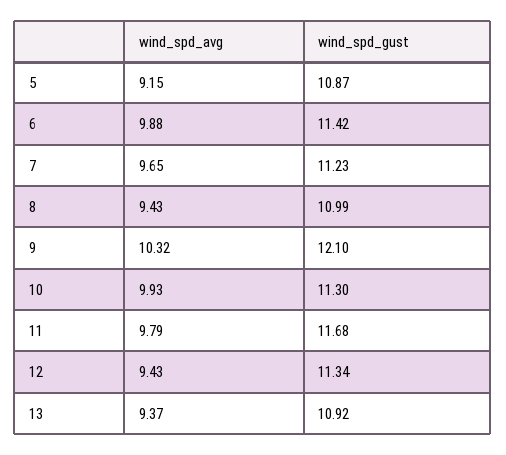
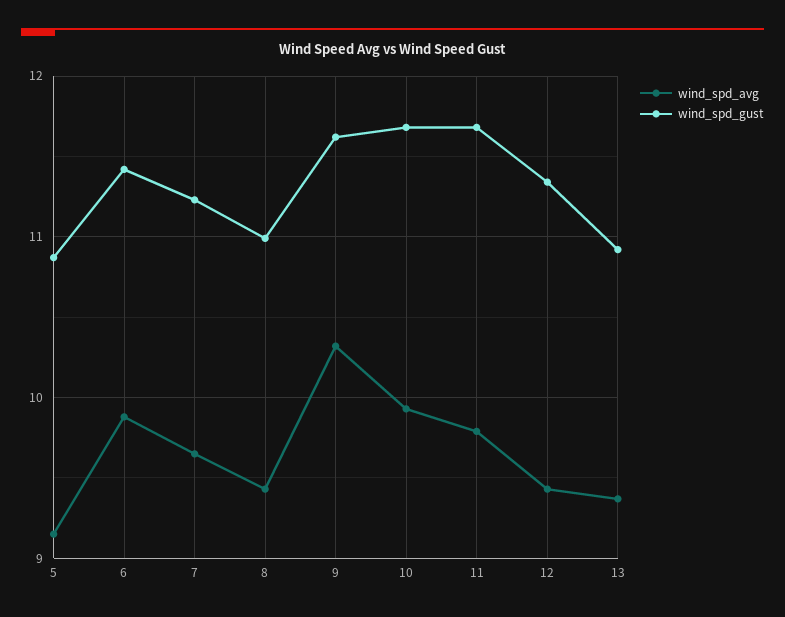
  {
    "wind_spd_avg": {
      "5": 9.15,
      "6": 9.88,
      "7": 9.65,
      "8": 9.43,
      "9": 10.32,
      "10": 9.93,
      "11": 9.79,
      "12": 9.43,
      "13": 9.37
    },
    "wind_spd_gust": {
      "5": 10.87,
      "6": 11.42,
      "7": 11.23,
      "8": 10.99,
-     "9": 12.1,
+     "9": 11.6,
-     "10": 11.3,
+     "10": 11.7,
      "11": 11.68,
      "12": 11.34,
      "13": 10.92
    }
  }

